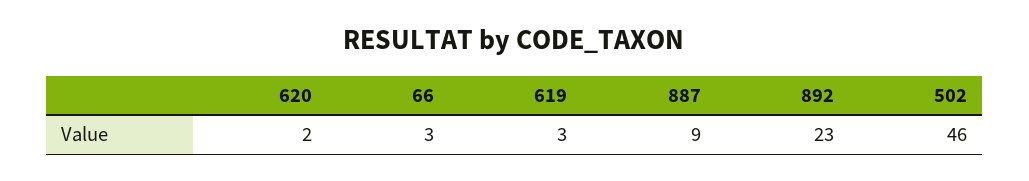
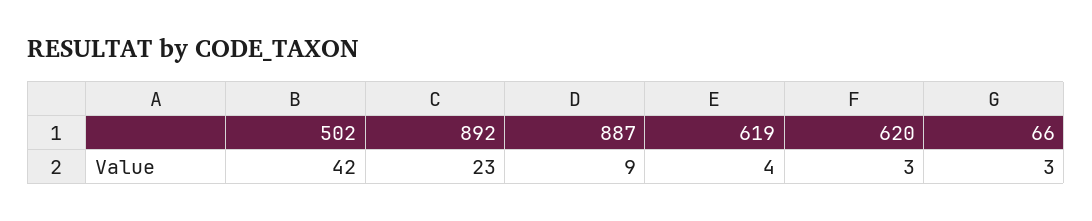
  {
-   "620": 2,
+   "620": 3,
    "66": 3,
-   "619": 3,
+   "619": 4,
    "887": 9,
    "892": 23,
-   "502": 46
+   "502": 42
  }

